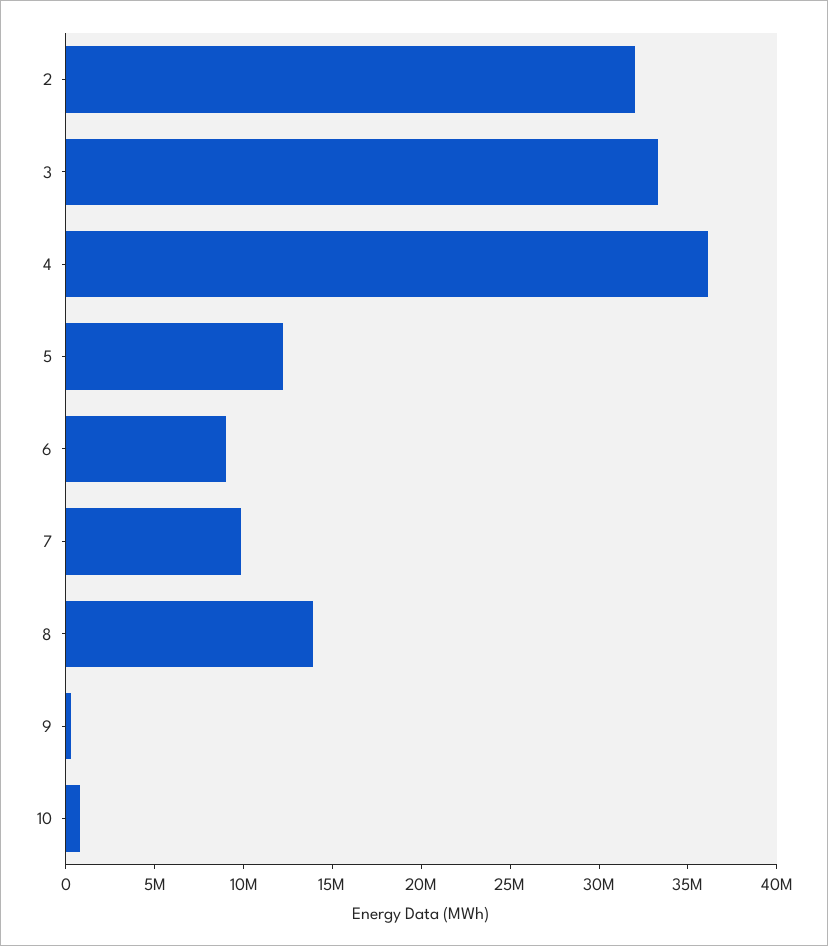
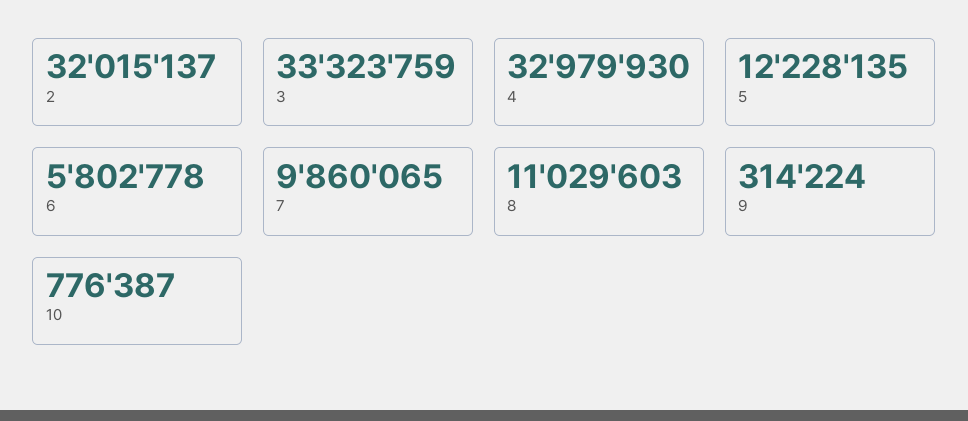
  {
    "2": 32015137,
    "3": 33323759,
-   "4": 36000000,
+   "4": 32979930,
    "5": 12228135,
-   "6": 9000000,
+   "6": 5802778,
    "7": 9860065,
-   "8": 14000000,
+   "8": 11029603,
    "9": 314224,
    "10": 776387
  }

